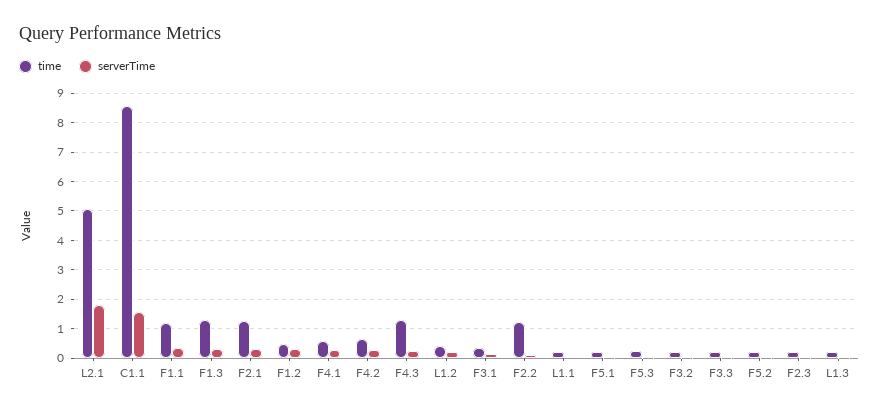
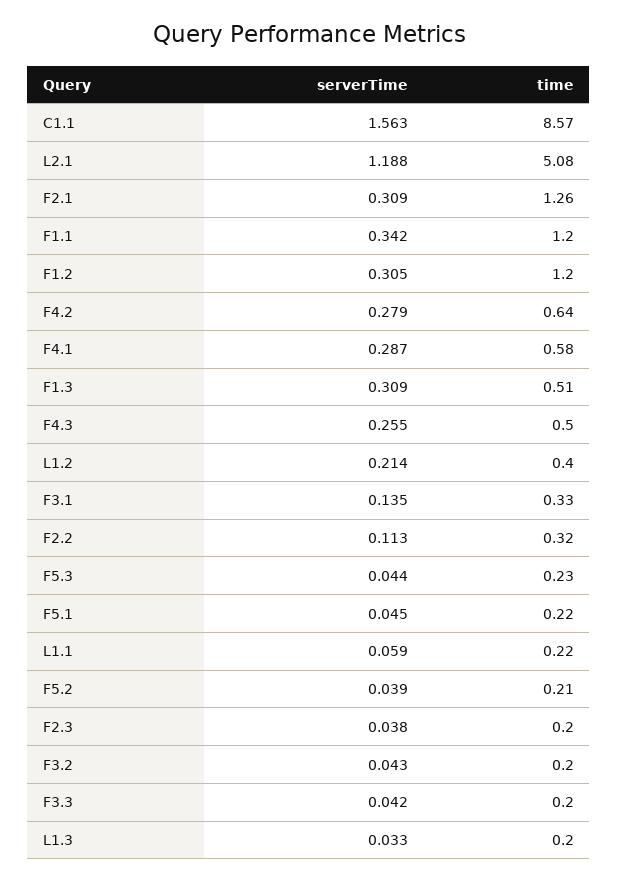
  {
    "time": {
      "L2.1": 5.08,
      "C1.1": 8.57,
      "F1.1": 1.2,
-     "F1.3": 1.25,
+     "F1.3": 0.51,
      "F2.1": 1.26,
-     "F1.2": 0.5,
+     "F1.2": 1.2,
      "F4.1": 0.58,
      "F4.2": 0.64,
-     "F4.3": 1.25,
+     "F4.3": 0.5,
      "L1.2": 0.4,
      "F3.1": 0.33,
-     "F2.2": 1.25,
+     "F2.2": 0.32,
      "L1.1": 0.22,
      "F5.1": 0.22,
      "F5.3": 0.23,
      "F3.2": 0.2,
      "F3.3": 0.2,
      "F5.2": 0.21,
      "F2.3": 0.2,
      "L1.3": 0.2
    },
    "serverTime": {
-     "L2.1": 1.75,
+     "L2.1": 1.188,
      "C1.1": 1.563,
      "F1.1": 0.342,
      "F1.3": 0.309,
      "F2.1": 0.309,
      "F1.2": 0.305,
      "F4.1": 0.287,
      "F4.2": 0.279,
      "F4.3": 0.255,
      "L1.2": 0.214,
      "F3.1": 0.135,
      "F2.2": 0.113,
      "L1.1": 0.059,
      "F5.1": 0.045,
      "F5.3": 0.044,
      "F3.2": 0.043,
      "F3.3": 0.042,
      "F5.2": 0.039,
      "F2.3": 0.038,
      "L1.3": 0.033
    }
  }

